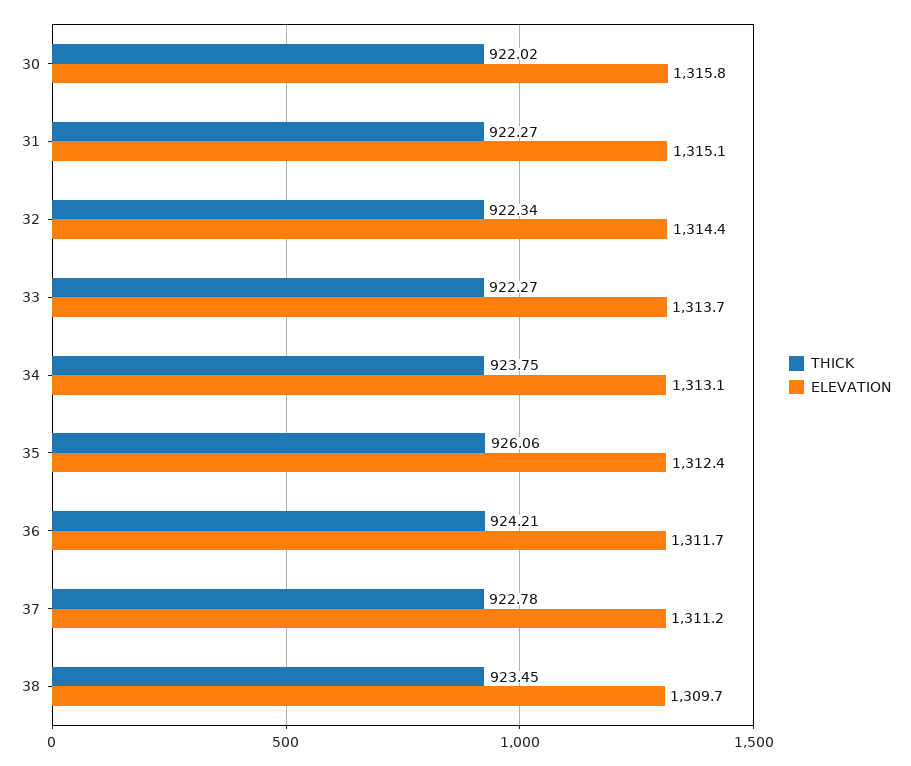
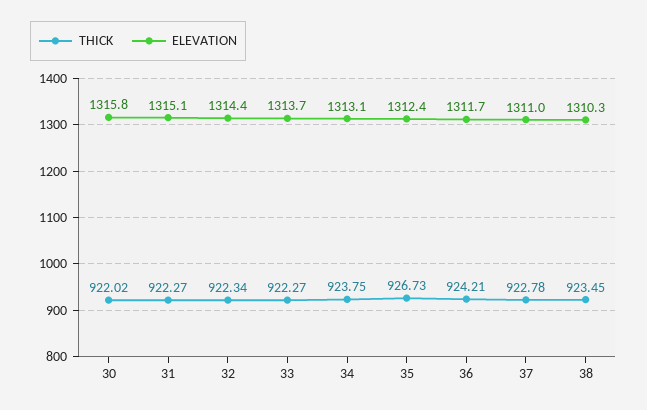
  {
    "THICK": {
      "30": 922.02,
      "31": 922.27,
      "32": 922.34,
      "33": 922.27,
      "34": 923.75,
-     "35": 926.06,
+     "35": 926.73,
      "36": 924.21,
      "37": 922.78,
      "38": 923.45
    },
    "ELEVATION": {
      "30": 1315.8,
      "31": 1315.1,
      "32": 1314.4,
      "33": 1313.7,
      "34": 1313.1,
      "35": 1312.4,
      "36": 1311.7,
-     "37": 1311.2,
+     "37": 1311,
-     "38": 1309.7
+     "38": 1310.3
    }
  }

